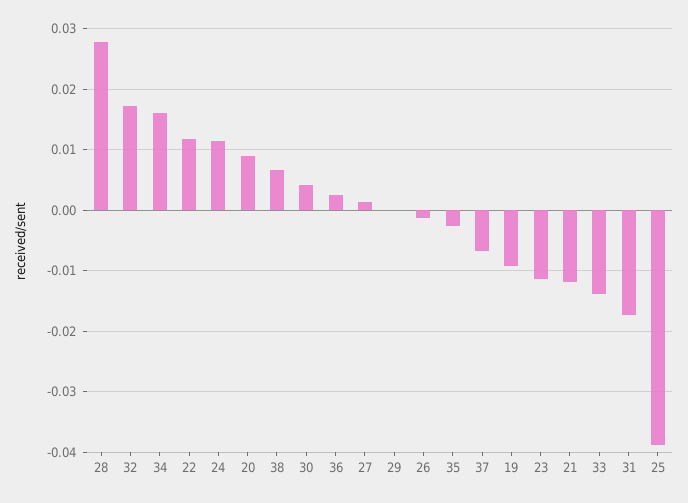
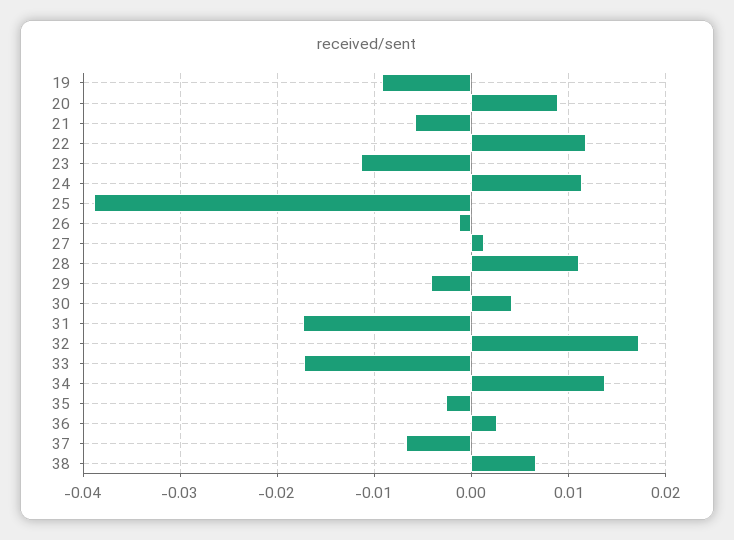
  {
-   "28": 0.028,
+   "28": 0.011,
    "32": 0.017,
-   "34": 0.016,
+   "34": 0.014,
    "22": 0.012,
    "24": 0.011,
    "20": 0.009,
    "38": 0.007,
    "30": 0.004,
    "36": 0.003,
    "27": 0.001,
-   "29": 0,
+   "29": -0.004,
    "26": -0.001,
    "35": -0.003,
    "37": -0.007,
    "19": -0.009,
    "23": -0.011,
-   "21": -0.012,
+   "21": -0.006,
-   "33": -0.014,
+   "33": -0.017,
    "31": -0.017,
    "25": -0.039
  }

